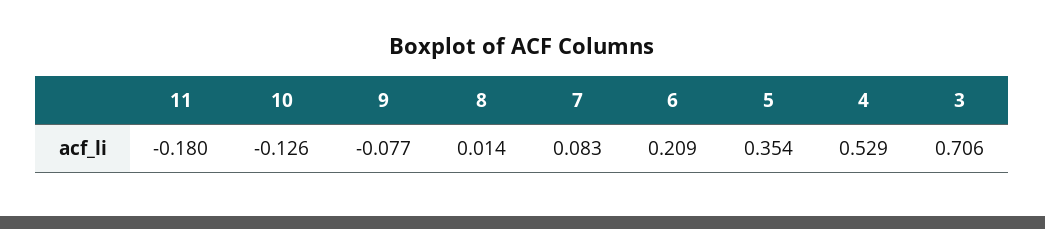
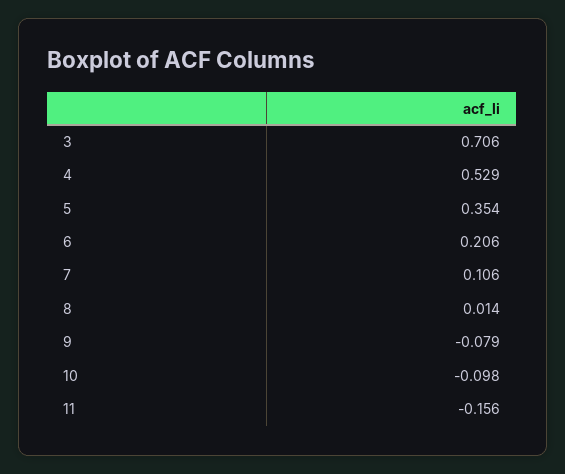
  {
-   "11": -0.18,
+   "11": -0.156,
-   "10": -0.126,
+   "10": -0.098,
-   "9": -0.077,
+   "9": -0.079,
    "8": 0.014,
-   "7": 0.083,
+   "7": 0.106,
-   "6": 0.209,
+   "6": 0.206,
    "5": 0.354,
    "4": 0.529,
    "3": 0.706
  }

